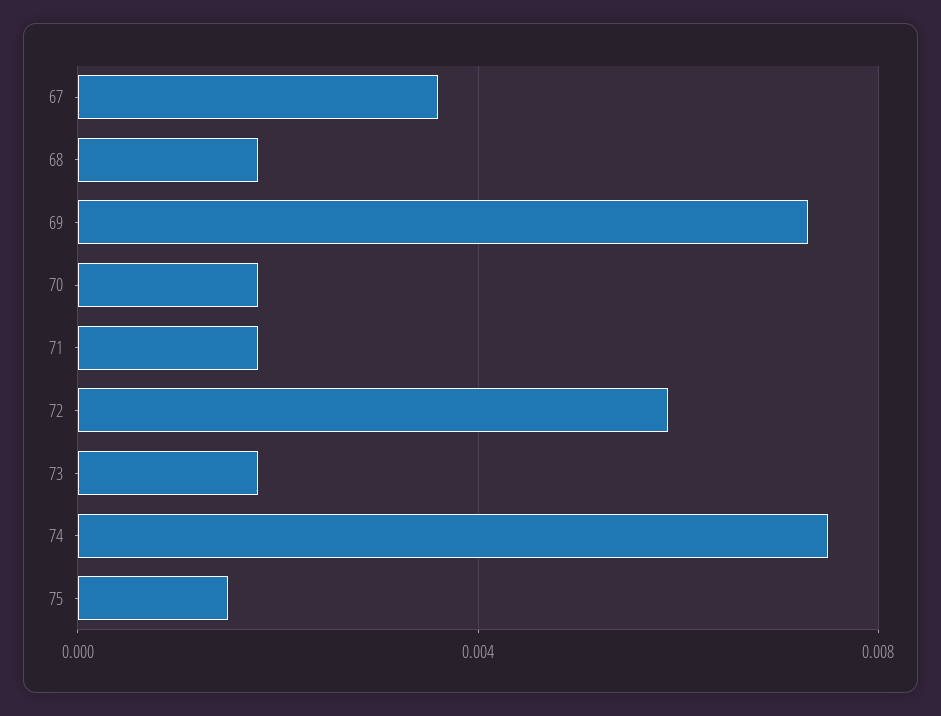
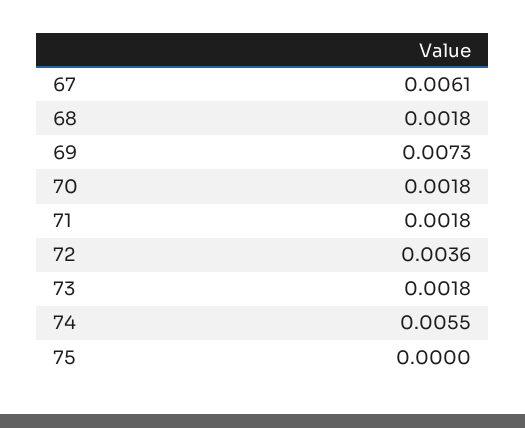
  {
-   "67": 0.0035,
+   "67": 0.0061,
    "68": 0.0018,
    "69": 0.0073,
    "70": 0.0018,
    "71": 0.0018,
-   "72": 0.006,
+   "72": 0.0036,
    "73": 0.0018,
-   "74": 0.0075,
+   "74": 0.0055,
-   "75": 0.0015
+   "75": 0
  }

